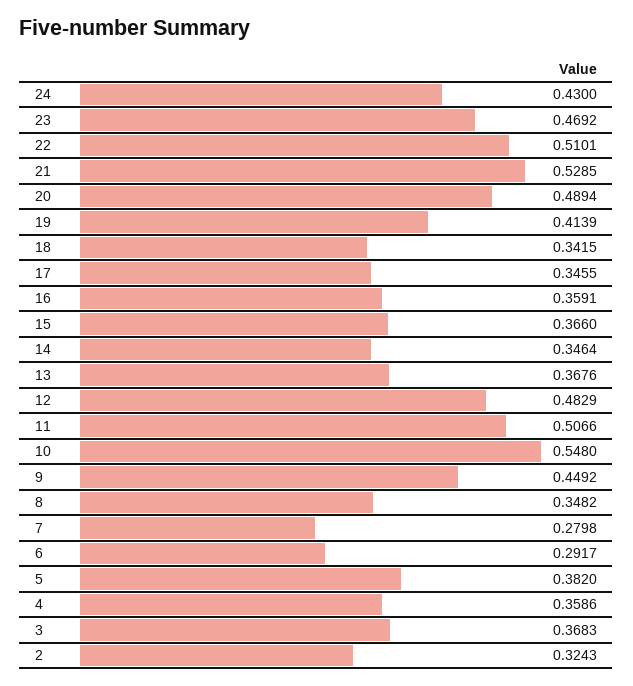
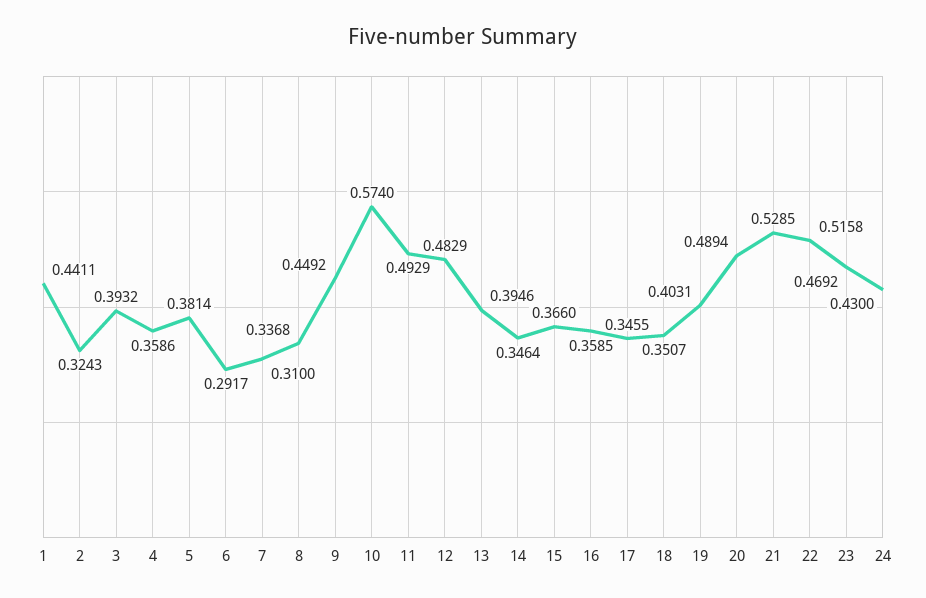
  {
    "24": 0.43,
    "23": 0.4692,
-   "22": 0.5101,
+   "22": 0.5158,
    "21": 0.5285,
    "20": 0.4894,
-   "19": 0.4139,
+   "19": 0.4031,
-   "18": 0.3415,
+   "18": 0.3507,
    "17": 0.3455,
-   "16": 0.3591,
+   "16": 0.3585,
    "15": 0.366,
    "14": 0.3464,
-   "13": 0.3676,
+   "13": 0.3946,
    "12": 0.4829,
-   "11": 0.5066,
+   "11": 0.4929,
-   "10": 0.548,
+   "10": 0.574,
    "9": 0.4492,
-   "8": 0.3482,
+   "8": 0.3368,
-   "7": 0.2798,
+   "7": 0.31,
    "6": 0.2917,
-   "5": 0.382,
+   "5": 0.3814,
    "4": 0.3586,
-   "3": 0.3683,
+   "3": 0.3932,
-   "2": 0.3243
+   "2": 0.3243,
+   "1": 0.4411
  }

